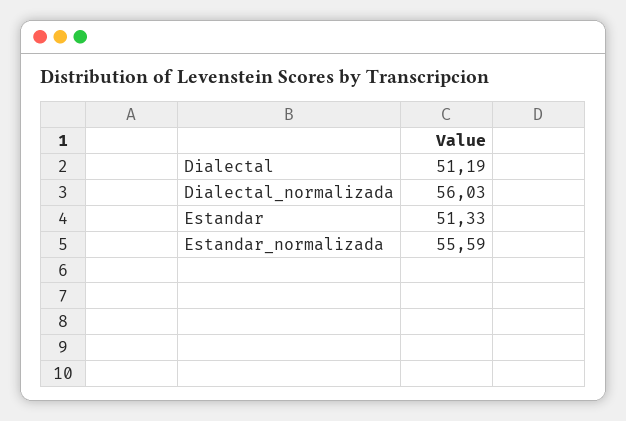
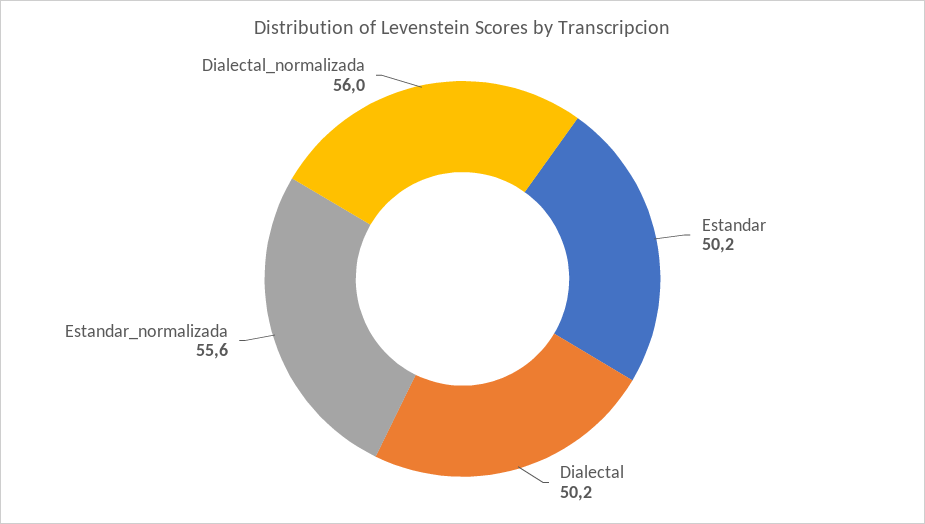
  {
-   "Dialectal": 51.19,
+   "Dialectal": 50.2,
    "Dialectal_normalizada": 56.03,
-   "Estandar": 51.33,
+   "Estandar": 50.2,
    "Estandar_normalizada": 55.59
  }

